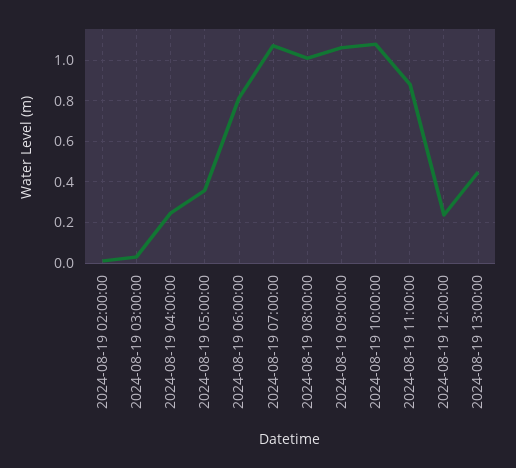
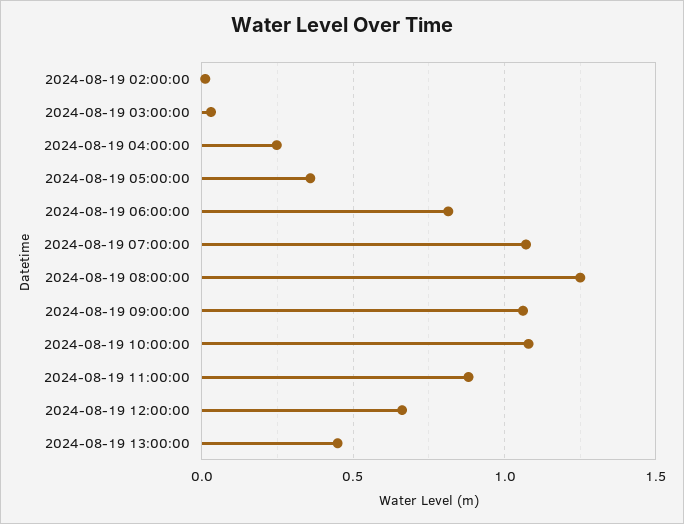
  {
    "2024-08-19 02:00:00": 0,
    "2024-08-19 03:00:00": 0.05,
    "2024-08-19 04:00:00": 0.25,
    "2024-08-19 05:00:00": 0.35,
    "2024-08-19 06:00:00": 0.8,
    "2024-08-19 07:00:00": 1.05,
-   "2024-08-19 08:00:00": 1,
+   "2024-08-19 08:00:00": 1.25,
    "2024-08-19 09:00:00": 1.05,
    "2024-08-19 10:00:00": 1.1,
    "2024-08-19 11:00:00": 0.9,
-   "2024-08-19 12:00:00": 0.25,
+   "2024-08-19 12:00:00": 0.65,
    "2024-08-19 13:00:00": 0.45
  }

